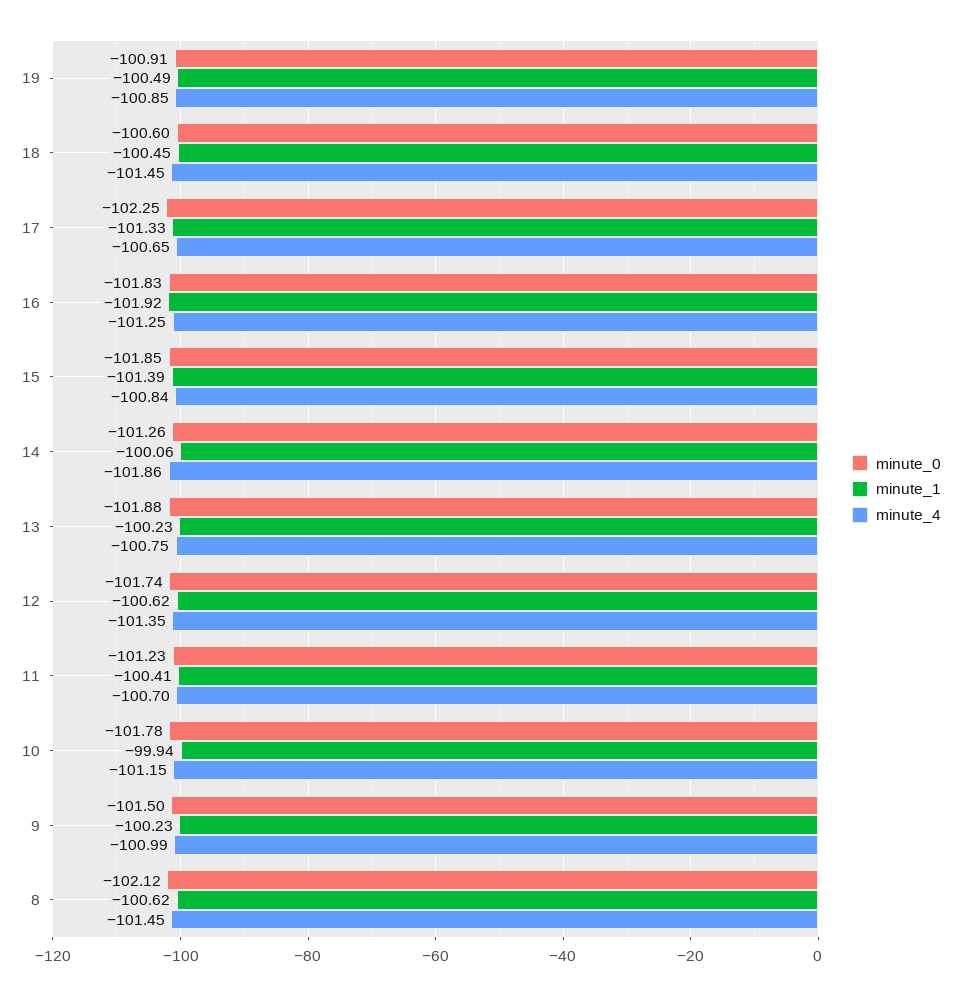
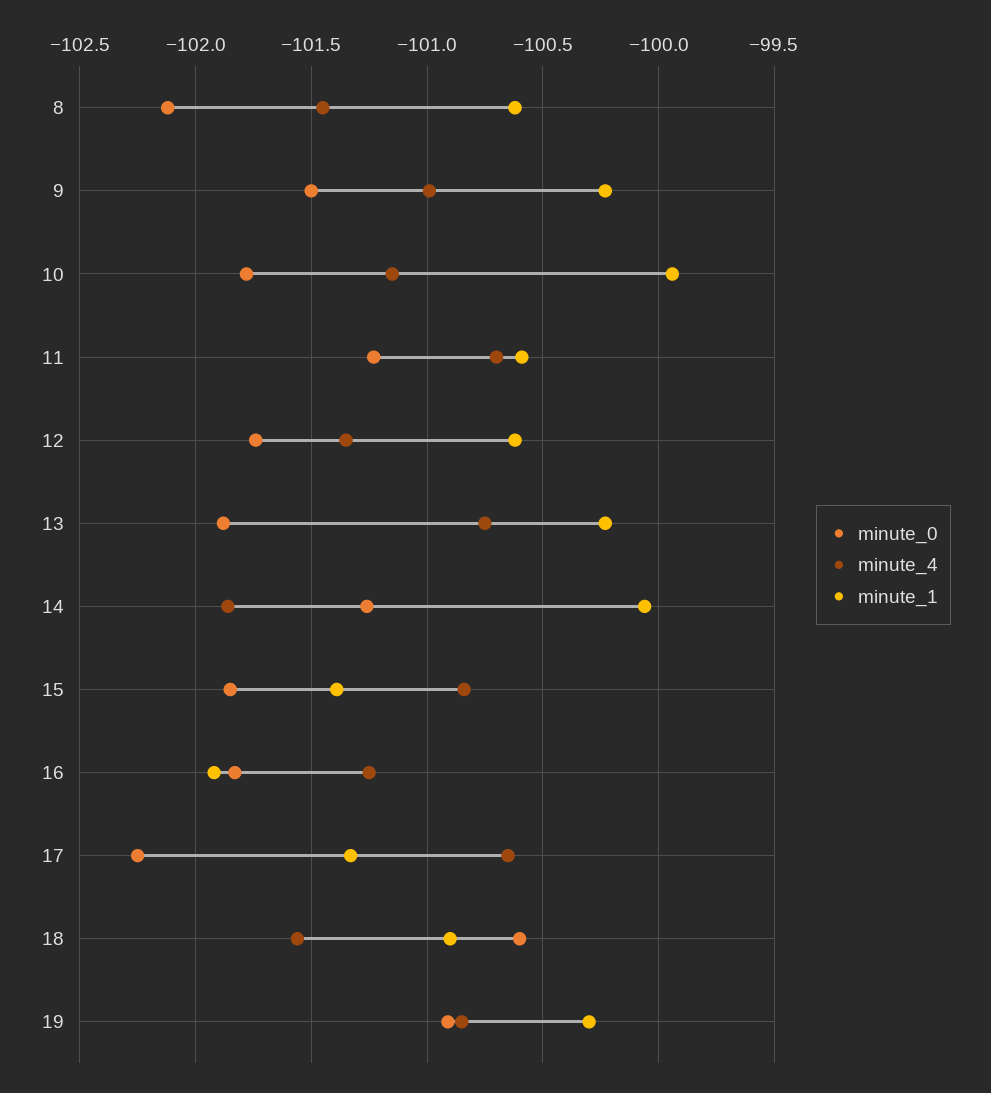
  {
    "minute_0": {
      "19": -100.91,
      "18": -100.6,
      "17": -102.25,
      "16": -101.83,
      "15": -101.85,
      "14": -101.26,
      "13": -101.88,
      "12": -101.74,
      "11": -101.23,
      "10": -101.78,
      "9": -101.5,
      "8": -102.12
    },
    "minute_1": {
-     "19": -100.49,
+     "19": -100.3,
-     "18": -100.45,
+     "18": -100.9,
      "17": -101.33,
      "16": -101.92,
      "15": -101.39,
      "14": -100.06,
      "13": -100.23,
      "12": -100.62,
-     "11": -100.41,
+     "11": -100.6,
      "10": -99.94,
      "9": -100.23,
      "8": -100.62
    },
    "minute_4": {
      "19": -100.85,
-     "18": -101.45,
+     "18": -101.55,
      "17": -100.65,
      "16": -101.25,
      "15": -100.84,
      "14": -101.86,
      "13": -100.75,
      "12": -101.35,
      "11": -100.7,
      "10": -101.15,
      "9": -100.99,
      "8": -101.45
    }
  }

